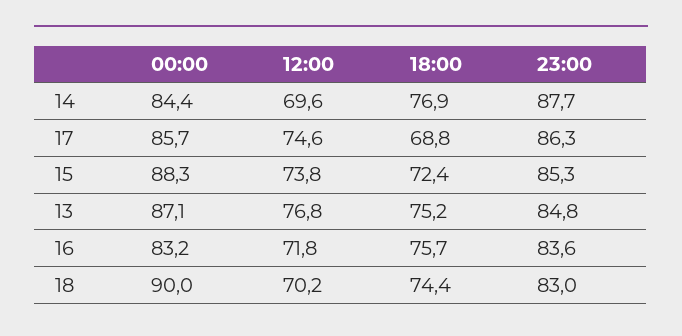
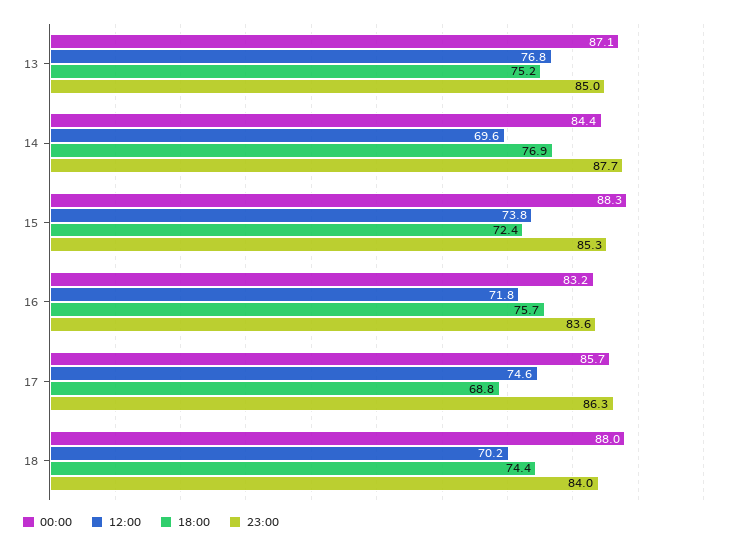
  {
    "00:00": {
      "14": 84.4,
      "17": 85.7,
      "15": 88.3,
      "13": 87.1,
      "16": 83.2,
-     "18": 90
+     "18": 88
    },
    "12:00": {
      "14": 69.6,
      "17": 74.6,
      "15": 73.8,
      "13": 76.8,
      "16": 71.8,
      "18": 70.2
    },
    "18:00": {
      "14": 76.9,
      "17": 68.8,
      "15": 72.4,
      "13": 75.2,
      "16": 75.7,
      "18": 74.4
    },
    "23:00": {
      "14": 87.7,
      "17": 86.3,
      "15": 85.3,
-     "13": 84.8,
+     "13": 85,
      "16": 83.6,
-     "18": 83
+     "18": 84
    }
  }

